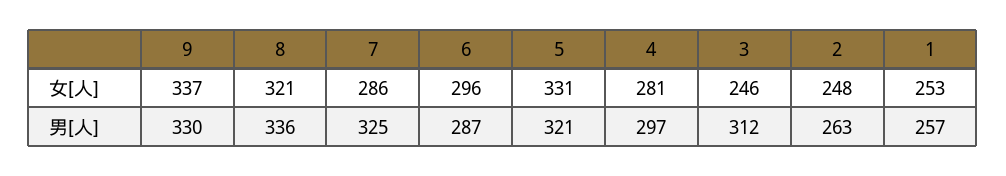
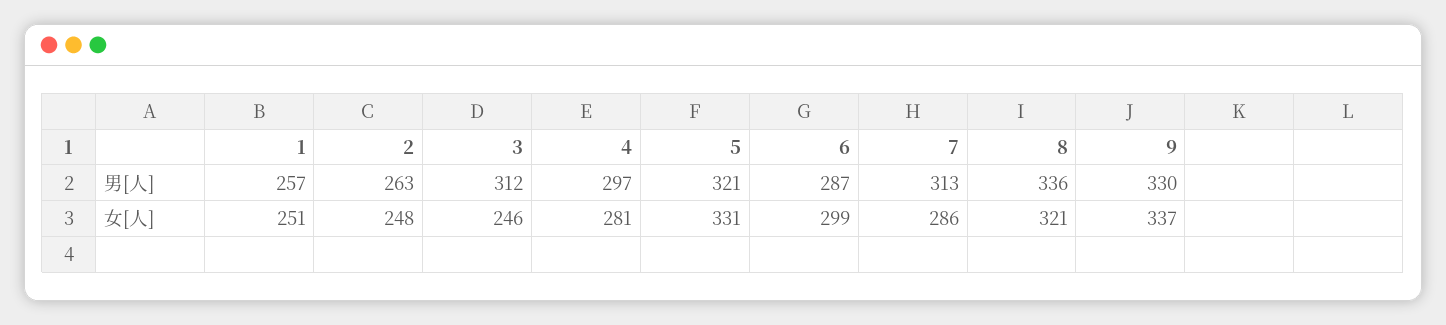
  {
    "9": {
      "女[人]": 337,
      "男[人]": 330
    },
    "8": {
      "女[人]": 321,
      "男[人]": 336
    },
    "7": {
      "女[人]": 286,
-     "男[人]": 325
+     "男[人]": 313
    },
    "6": {
-     "女[人]": 296,
+     "女[人]": 299,
      "男[人]": 287
    },
    "5": {
      "女[人]": 331,
      "男[人]": 321
    },
    "4": {
      "女[人]": 281,
      "男[人]": 297
    },
    "3": {
      "女[人]": 246,
      "男[人]": 312
    },
    "2": {
      "女[人]": 248,
      "男[人]": 263
    },
    "1": {
-     "女[人]": 253,
+     "女[人]": 251,
      "男[人]": 257
    }
  }

